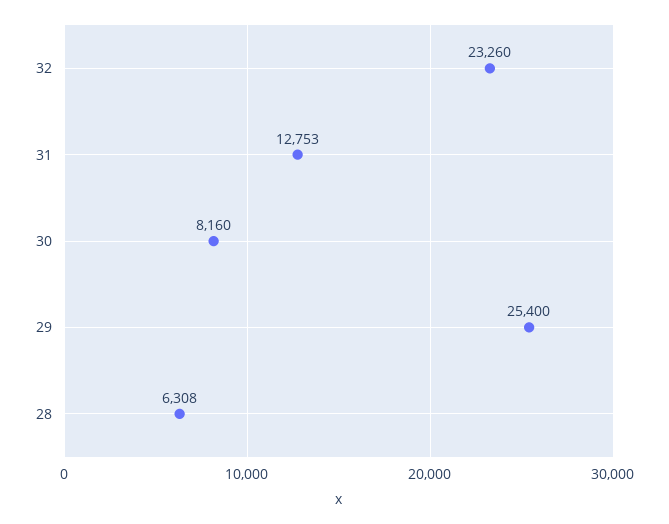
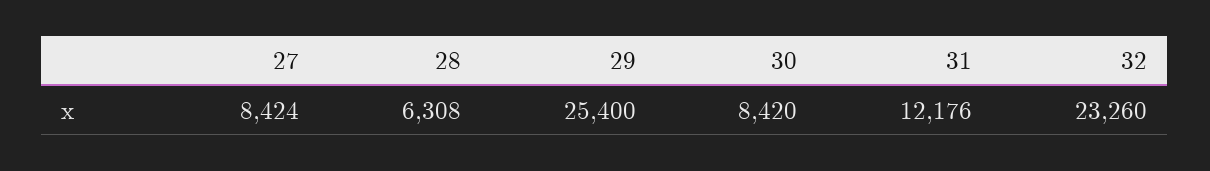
  {
    "32": 23260,
-   "31": 12753,
+   "31": 12176,
-   "30": 8160,
+   "30": 8420,
    "29": 25400,
-   "28": 6308
+   "28": 6308,
+   "27": 8424
  }

